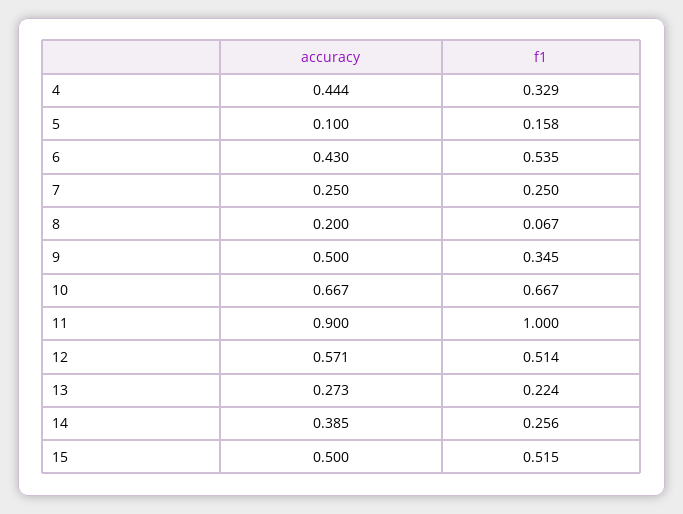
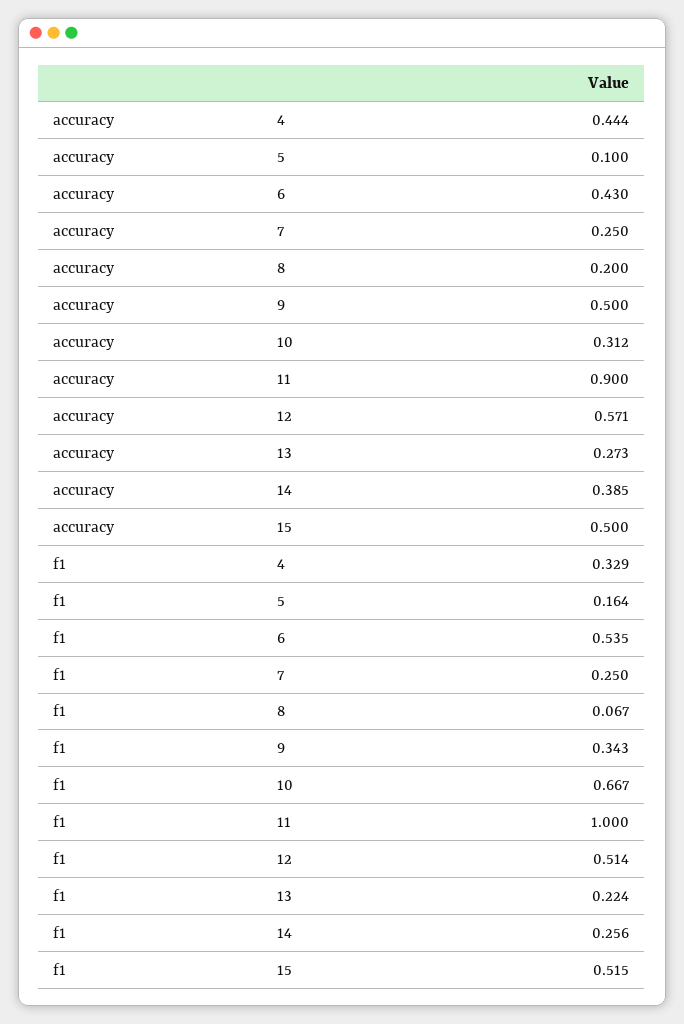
  {
    "accuracy": {
      "4": 0.444,
      "5": 0.1,
      "6": 0.43,
      "7": 0.25,
      "8": 0.2,
      "9": 0.5,
-     "10": 0.667,
+     "10": 0.312,
      "11": 0.9,
      "12": 0.571,
      "13": 0.273,
      "14": 0.385,
      "15": 0.5
    },
    "f1": {
      "4": 0.329,
-     "5": 0.158,
+     "5": 0.164,
      "6": 0.535,
      "7": 0.25,
      "8": 0.067,
-     "9": 0.345,
+     "9": 0.343,
      "10": 0.667,
      "11": 1,
      "12": 0.514,
      "13": 0.224,
      "14": 0.256,
      "15": 0.515
    }
  }

